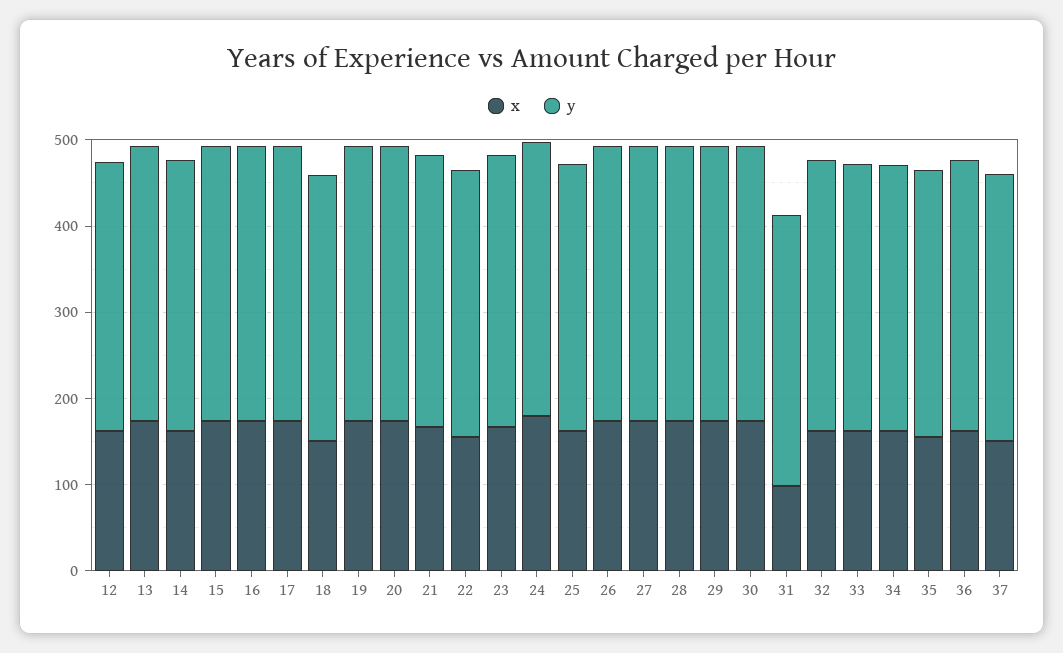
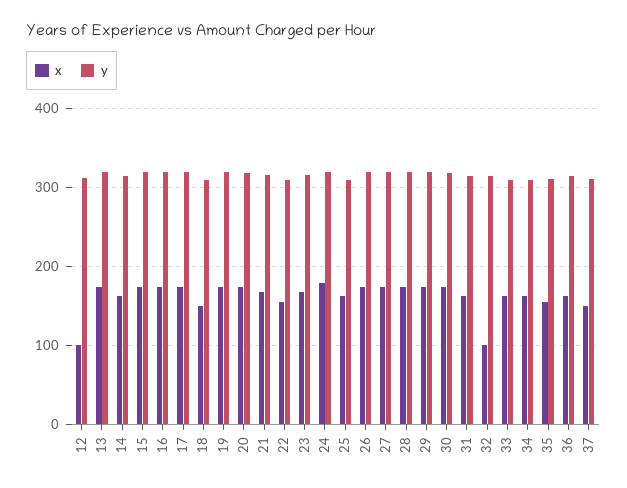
  {
    "x": {
-     "12": 160,
+     "12": 100,
      "13": 170,
      "14": 160,
      "15": 170,
      "16": 170,
      "17": 170,
      "18": 150,
      "19": 170,
      "20": 170,
      "21": 170,
      "22": 160,
      "23": 170,
      "24": 180,
      "25": 160,
      "26": 170,
      "27": 170,
      "28": 170,
      "29": 170,
      "30": 170,
-     "31": 100,
+     "31": 160,
-     "32": 160,
+     "32": 100,
      "33": 160,
      "34": 160,
      "35": 160,
      "36": 160,
      "37": 150
    },
    "y": {
      "12": 310,
      "13": 320,
      "14": 310,
      "15": 320,
      "16": 320,
      "17": 320,
      "18": 310,
      "19": 320,
      "20": 320,
      "21": 310,
      "22": 310,
      "23": 310,
      "24": 320,
      "25": 310,
      "26": 320,
      "27": 320,
      "28": 320,
      "29": 320,
      "30": 320,
      "31": 310,
      "32": 310,
      "33": 310,
      "34": 310,
      "35": 310,
      "36": 310,
      "37": 310
    }
  }

